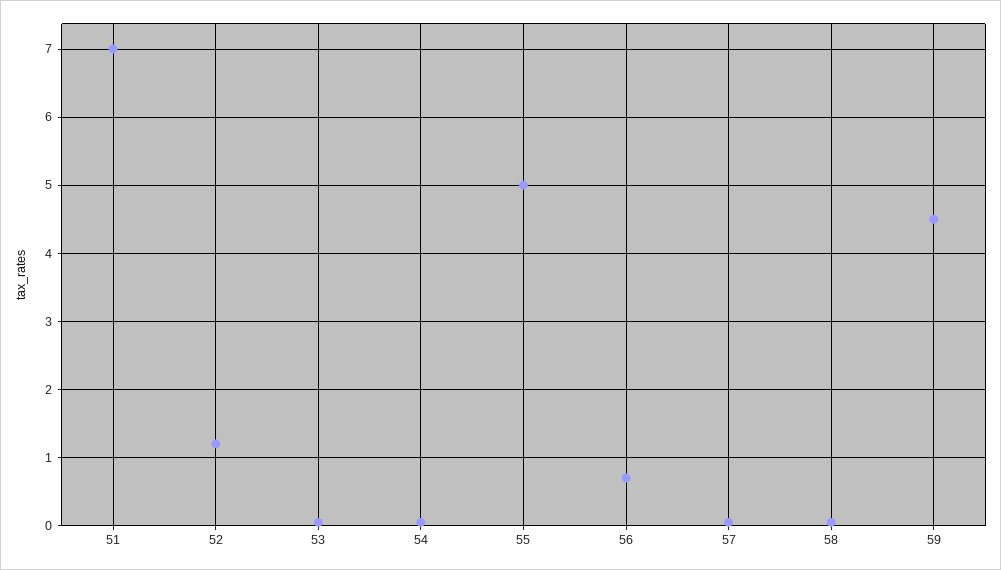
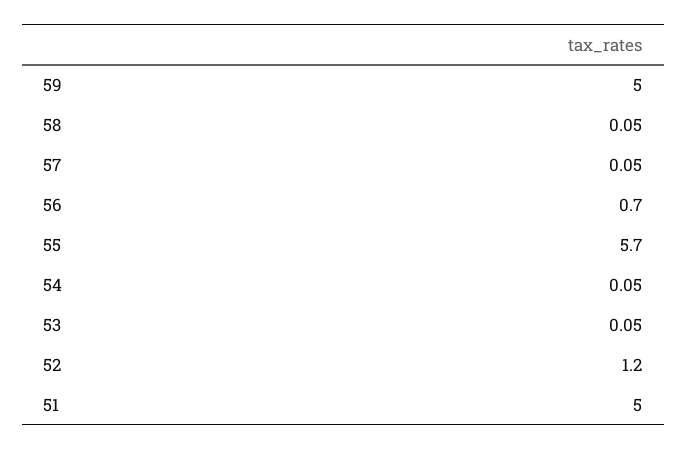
  {
-   "51": 7,
+   "51": 5,
    "52": 1.2,
    "53": 0.05,
    "54": 0.05,
-   "55": 5,
+   "55": 5.7,
    "56": 0.7,
    "57": 0.05,
    "58": 0.05,
-   "59": 4.5
+   "59": 5
  }

